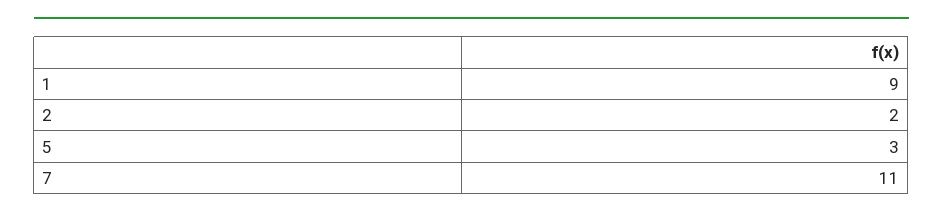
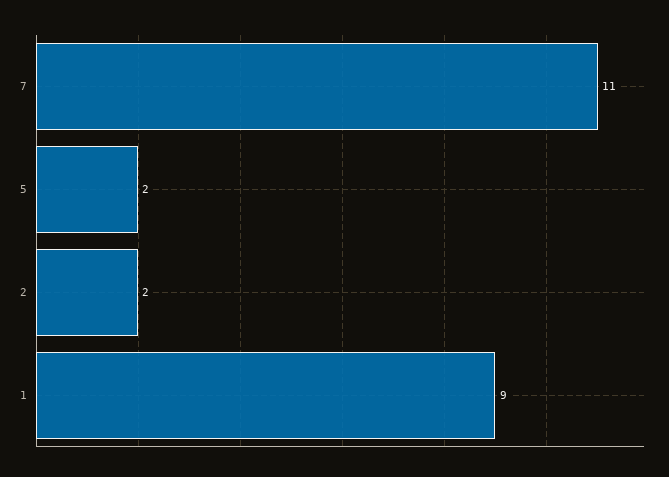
  {
    "1": 9,
    "2": 2,
-   "5": 3,
+   "5": 2,
    "7": 11
  }

